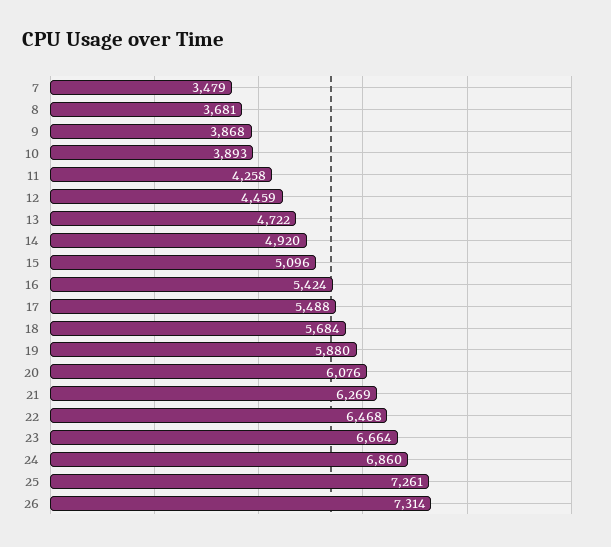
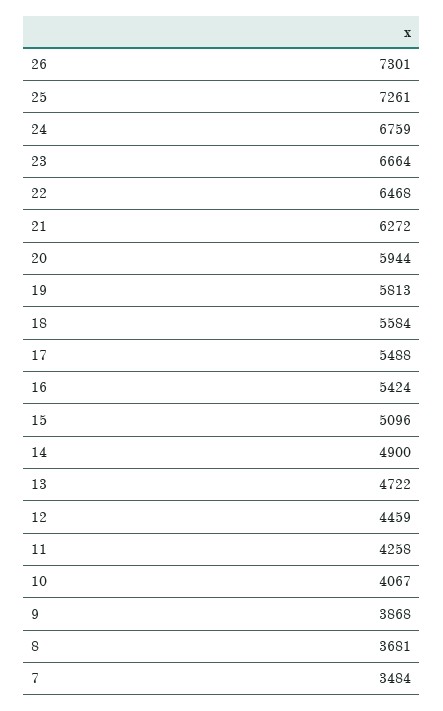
  {
-   "7": 3479,
+   "7": 3484,
    "8": 3681,
    "9": 3868,
-   "10": 3893,
+   "10": 4067,
    "11": 4258,
    "12": 4459,
    "13": 4722,
-   "14": 4920,
+   "14": 4900,
    "15": 5096,
    "16": 5424,
    "17": 5488,
-   "18": 5684,
+   "18": 5584,
-   "19": 5880,
+   "19": 5813,
-   "20": 6076,
+   "20": 5944,
-   "21": 6269,
+   "21": 6272,
    "22": 6468,
    "23": 6664,
-   "24": 6860,
+   "24": 6759,
    "25": 7261,
-   "26": 7314
+   "26": 7301
  }

